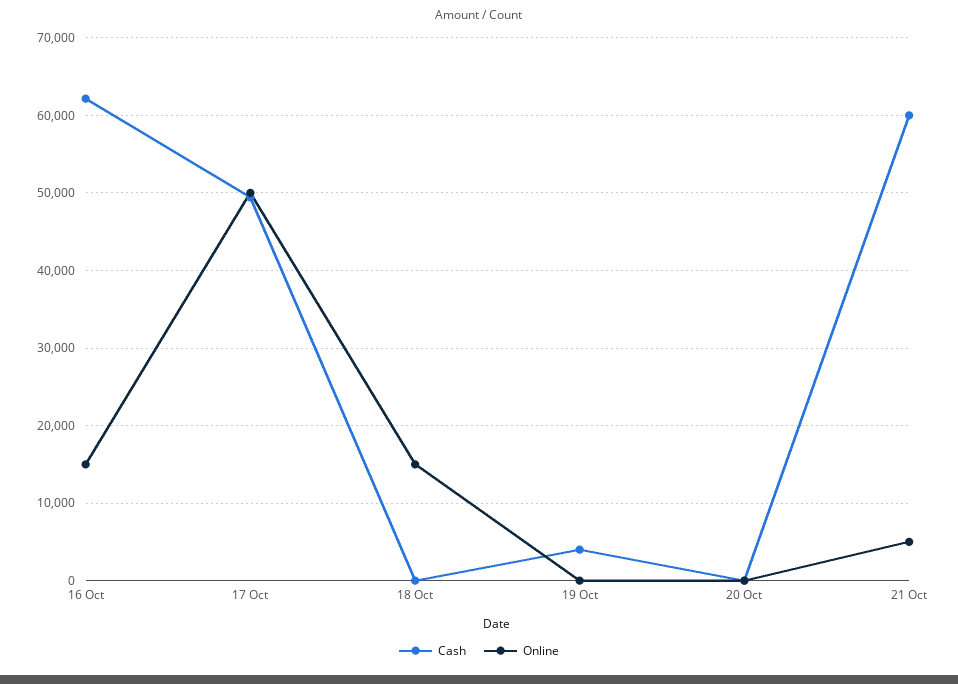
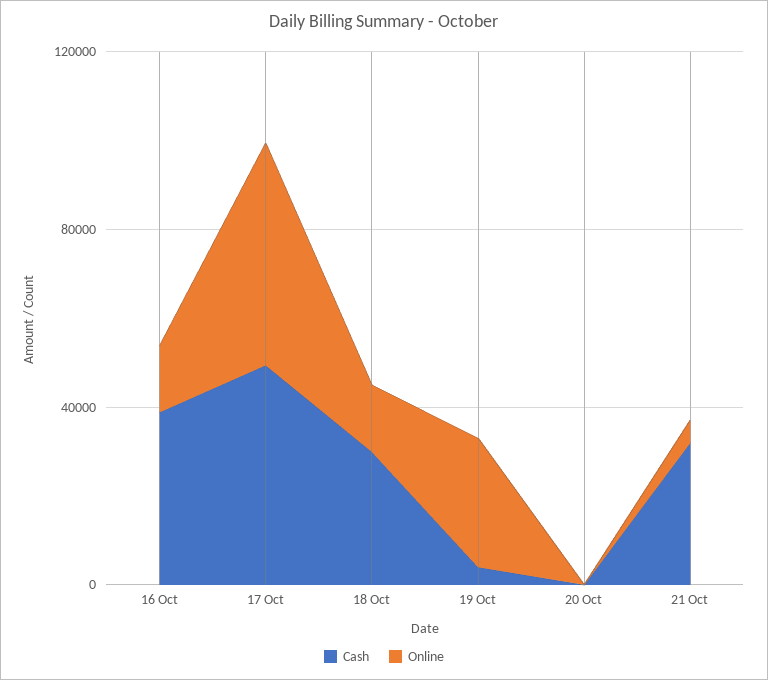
  {
    "Cash": {
-     "16 Oct": 62000,
+     "16 Oct": 40000,
      "17 Oct": 49000,
-     "18 Oct": 0,
+     "18 Oct": 30000,
      "19 Oct": 4000,
      "20 Oct": 0,
-     "21 Oct": 60000
+     "21 Oct": 30000
    },
    "Online": {
      "16 Oct": 15000,
      "17 Oct": 50000,
      "18 Oct": 15000,
-     "19 Oct": 0,
+     "19 Oct": 30000,
      "20 Oct": 0,
      "21 Oct": 5000
    }
  }

